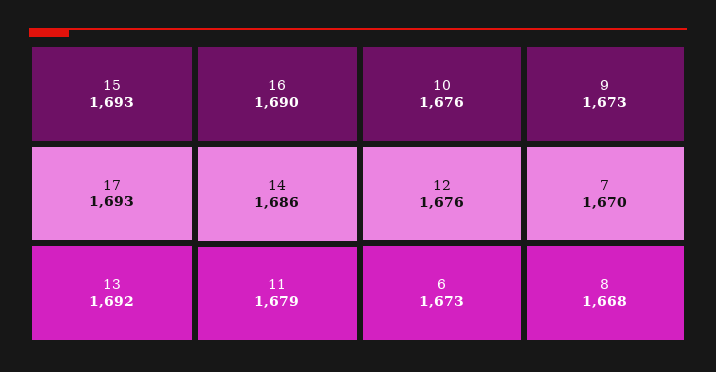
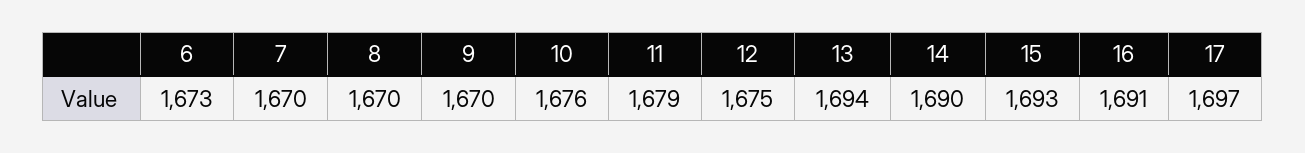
  {
    "15": 1693,
-   "17": 1693,
+   "17": 1697,
-   "13": 1692,
+   "13": 1694,
-   "16": 1690,
+   "16": 1691,
-   "14": 1686,
+   "14": 1690,
    "11": 1679,
    "10": 1676,
-   "12": 1676,
+   "12": 1675,
    "6": 1673,
-   "9": 1673,
+   "9": 1670,
    "7": 1670,
-   "8": 1668
+   "8": 1670
  }

